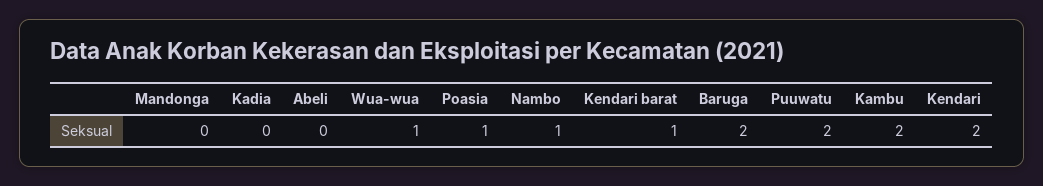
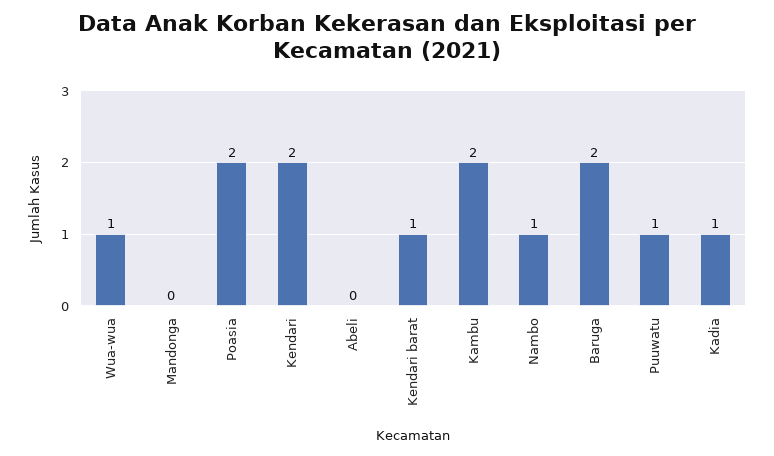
  {
    "Mandonga": 0,
-   "Kadia": 0,
+   "Kadia": 1,
    "Abeli": 0,
    "Wua-wua": 1,
-   "Poasia": 1,
+   "Poasia": 2,
    "Nambo": 1,
    "Kendari barat": 1,
    "Baruga": 2,
-   "Puuwatu": 2,
+   "Puuwatu": 1,
    "Kambu": 2,
    "Kendari": 2
  }

